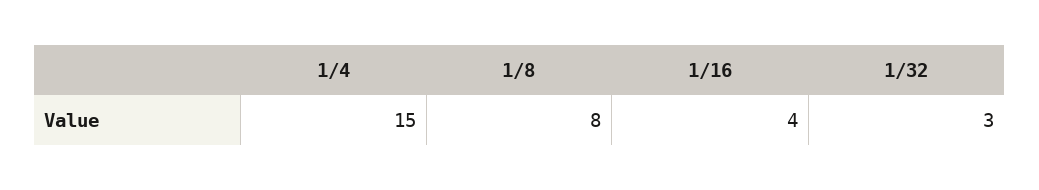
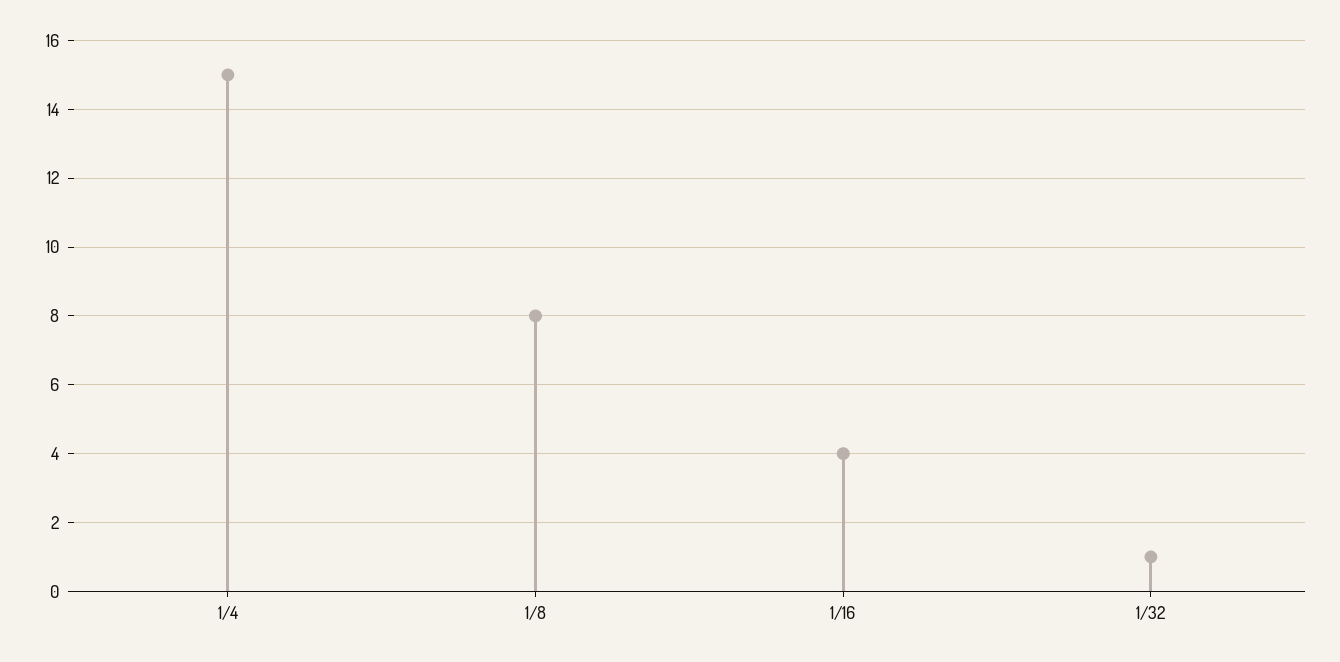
  {
    "1/4": 15,
    "1/8": 8,
    "1/16": 4,
-   "1/32": 3
+   "1/32": 1
  }

